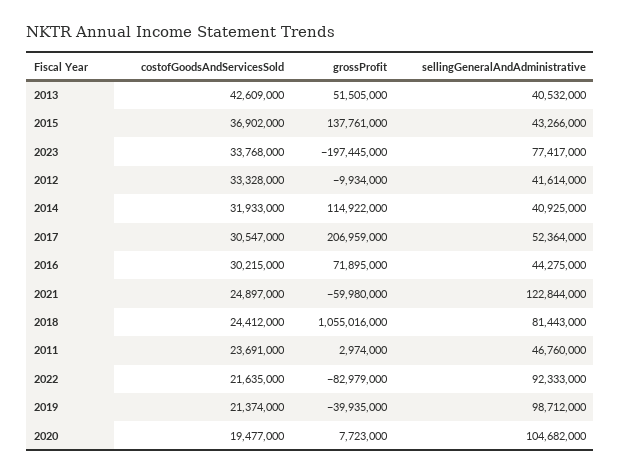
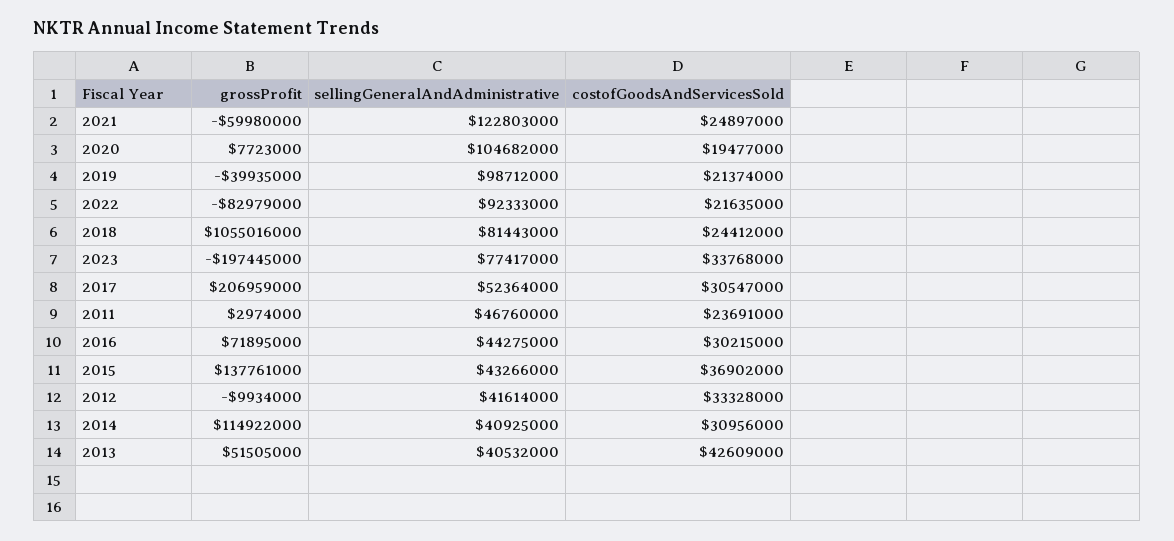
  {
    "costofGoodsAndServicesSold": {
      "2013": 42609000,
      "2015": 36902000,
      "2023": 33768000,
      "2012": 33328000,
-     "2014": 31933000,
+     "2014": 30956000,
      "2017": 30547000,
      "2016": 30215000,
      "2021": 24897000,
      "2018": 24412000,
      "2011": 23691000,
      "2022": 21635000,
      "2019": 21374000,
      "2020": 19477000
    },
    "grossProfit": {
      "2013": 51505000,
      "2015": 137761000,
      "2023": -197445000,
      "2012": -9934000,
      "2014": 114922000,
      "2017": 206959000,
      "2016": 71895000,
      "2021": -59980000,
      "2018": 1055016000,
      "2011": 2974000,
      "2022": -82979000,
      "2019": -39935000,
      "2020": 7723000
    },
    "sellingGeneralAndAdministrative": {
      "2013": 40532000,
      "2015": 43266000,
      "2023": 77417000,
      "2012": 41614000,
      "2014": 40925000,
      "2017": 52364000,
      "2016": 44275000,
-     "2021": 122844000,
+     "2021": 122803000,
      "2018": 81443000,
      "2011": 46760000,
      "2022": 92333000,
      "2019": 98712000,
      "2020": 104682000
    }
  }

